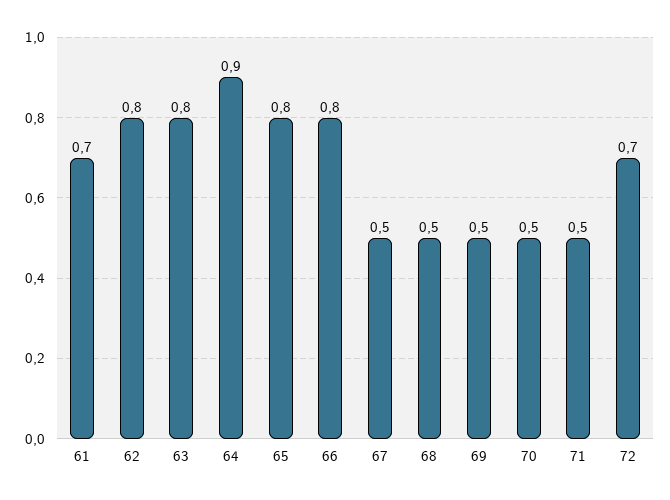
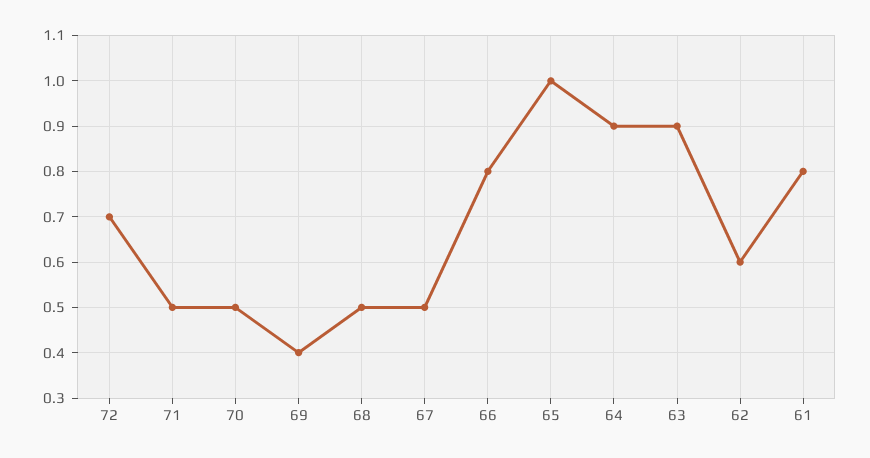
  {
-   "61": 0.7,
+   "61": 0.8,
-   "62": 0.8,
+   "62": 0.6,
-   "63": 0.8,
+   "63": 0.9,
    "64": 0.9,
-   "65": 0.8,
+   "65": 1,
    "66": 0.8,
    "67": 0.5,
    "68": 0.5,
-   "69": 0.5,
+   "69": 0.4,
    "70": 0.5,
    "71": 0.5,
    "72": 0.7
  }

